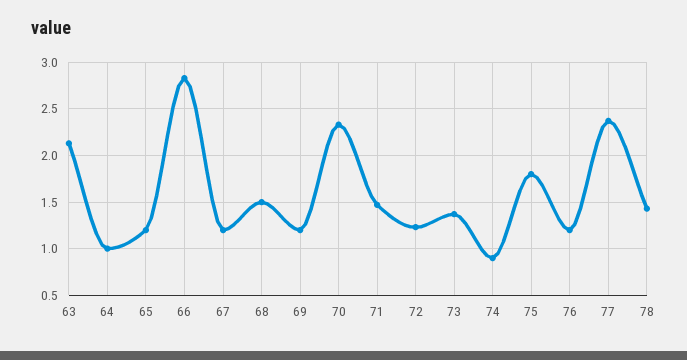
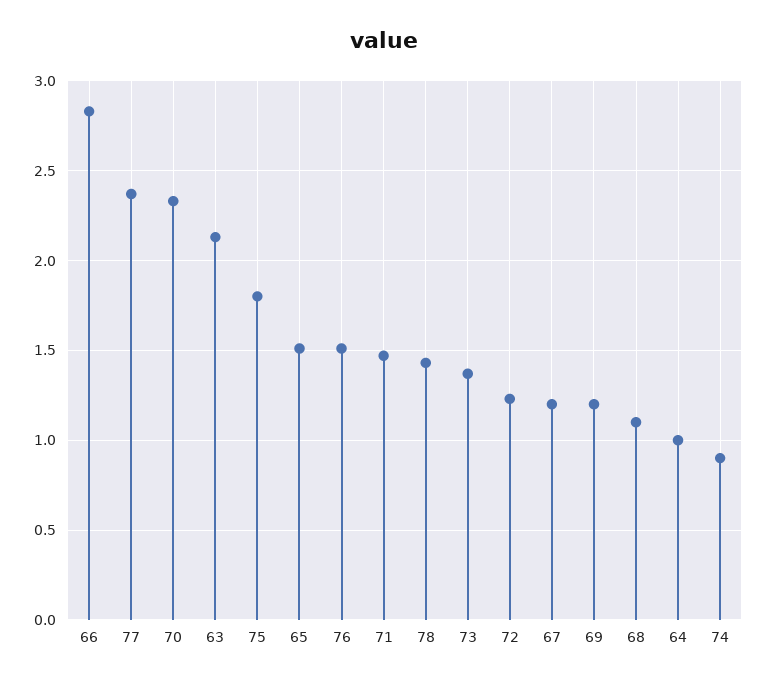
  {
    "63": 2.15,
    "64": 1,
-   "65": 1.2,
+   "65": 1.5,
    "66": 2.85,
    "67": 1.2,
-   "68": 1.5,
+   "68": 1.1,
    "69": 1.2,
    "70": 2.35,
    "71": 1.45,
    "72": 1.25,
    "73": 1.35,
    "74": 0.9,
    "75": 1.8,
-   "76": 1.2,
+   "76": 1.5,
    "77": 2.35,
    "78": 1.45
  }

